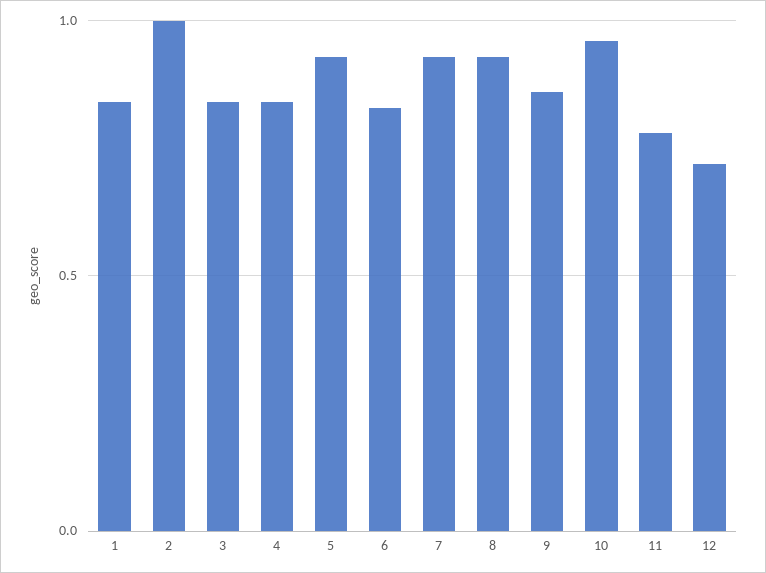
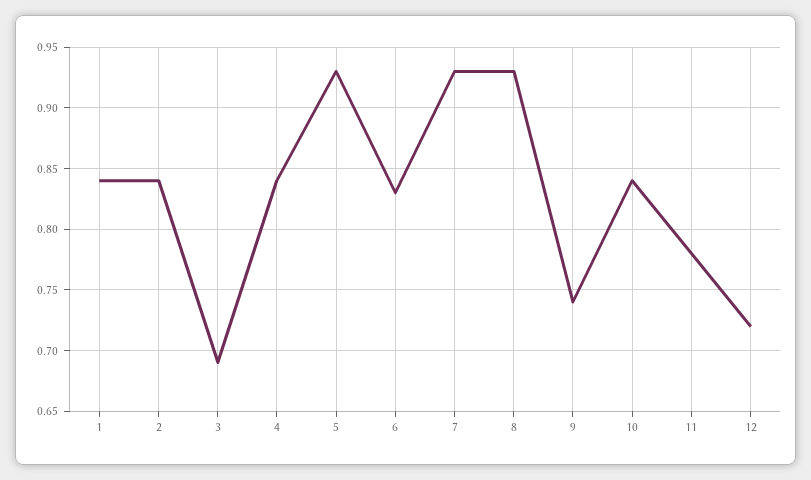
  {
    "1": 0.84,
-   "2": 1,
+   "2": 0.84,
-   "3": 0.85,
+   "3": 0.69,
    "4": 0.84,
    "5": 0.93,
    "6": 0.83,
    "7": 0.93,
    "8": 0.93,
-   "9": 0.85,
+   "9": 0.74,
-   "10": 0.95,
+   "10": 0.84,
    "11": 0.78,
    "12": 0.72
  }

